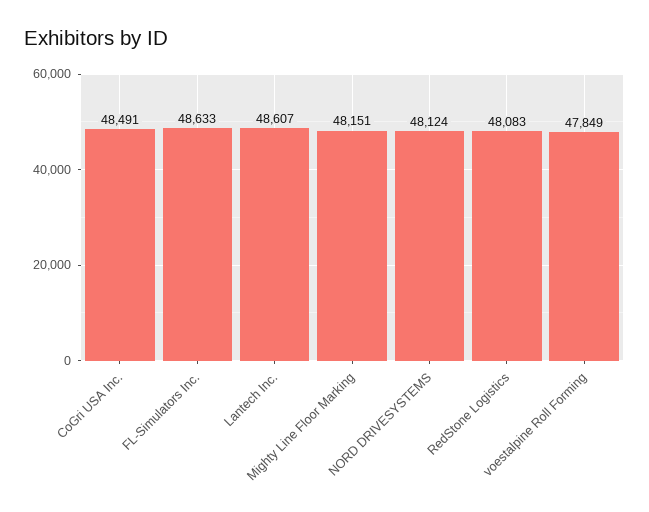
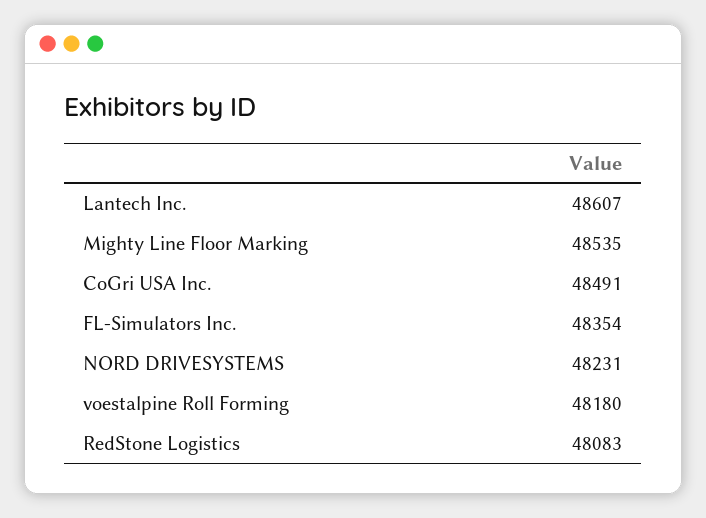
  {
    "CoGri USA Inc.": 48491,
-   "FL-Simulators Inc.": 48633,
+   "FL-Simulators Inc.": 48354,
    "Lantech Inc.": 48607,
-   "Mighty Line Floor Marking": 48151,
+   "Mighty Line Floor Marking": 48535,
-   "NORD DRIVESYSTEMS": 48124,
+   "NORD DRIVESYSTEMS": 48231,
    "RedStone Logistics": 48083,
-   "voestalpine Roll Forming": 47849
+   "voestalpine Roll Forming": 48180
  }

